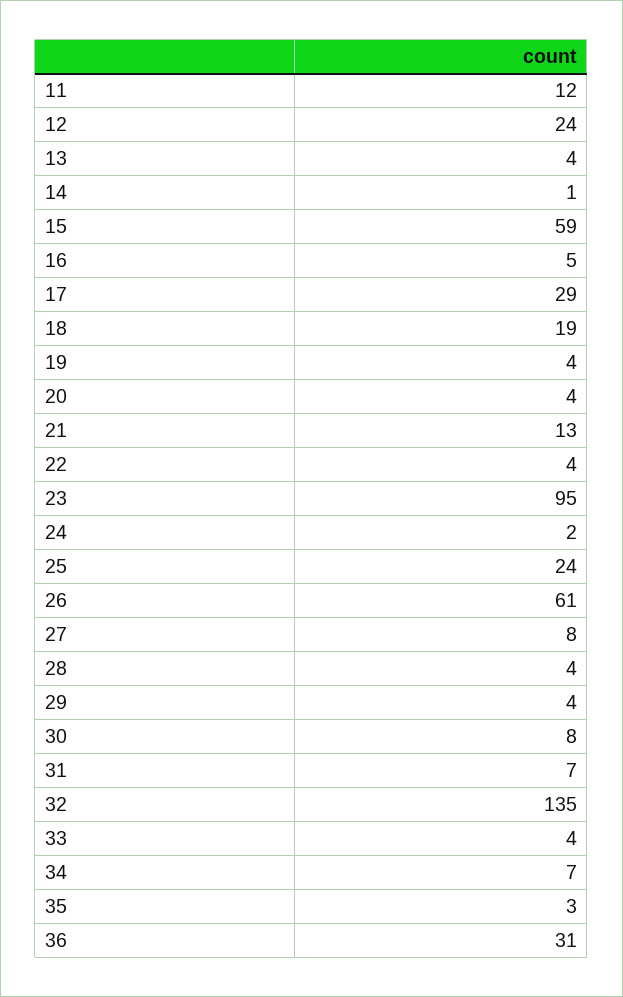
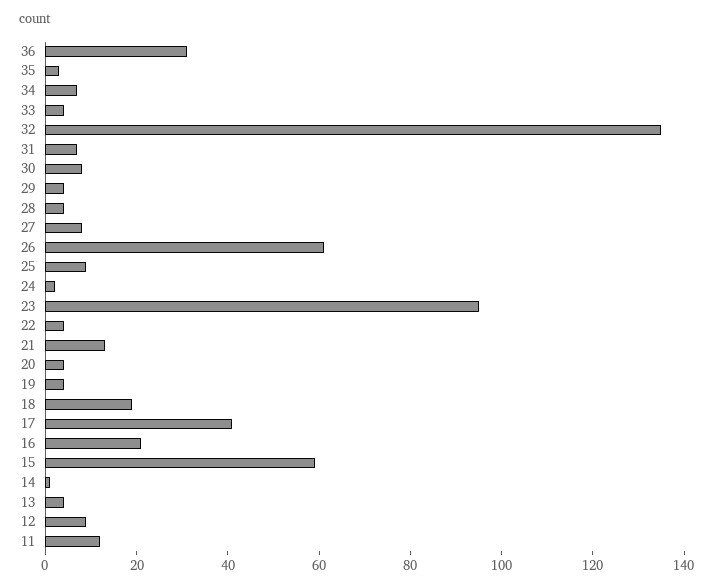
  {
    "11": 12,
-   "12": 24,
+   "12": 10,
    "13": 4,
    "14": 1,
    "15": 59,
-   "16": 5,
+   "16": 20,
-   "17": 29,
+   "17": 40,
    "18": 19,
    "19": 4,
    "20": 4,
    "21": 13,
    "22": 4,
    "23": 95,
    "24": 2,
-   "25": 24,
+   "25": 10,
    "26": 61,
    "27": 8,
    "28": 4,
    "29": 4,
    "30": 8,
    "31": 7,
    "32": 135,
    "33": 4,
    "34": 7,
    "35": 3,
    "36": 31
  }

